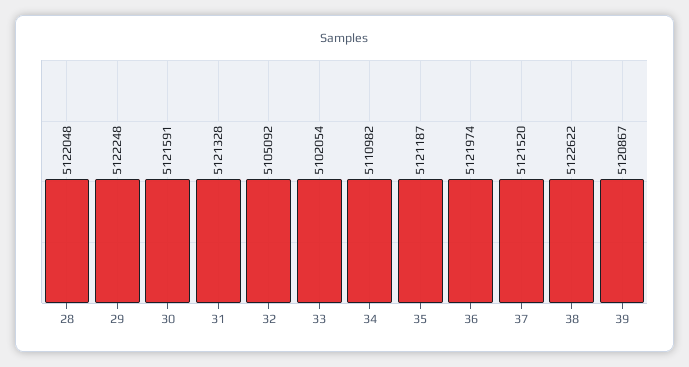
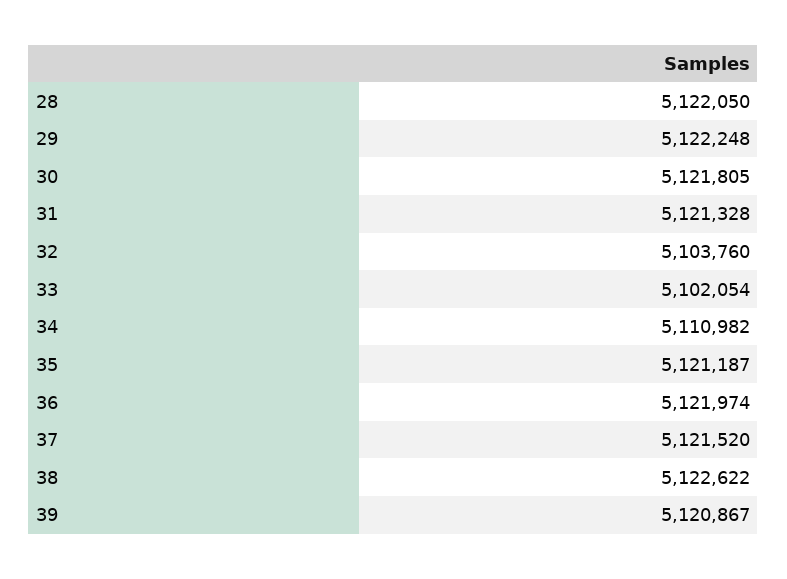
  {
-   "28": 5122048,
+   "28": 5122050,
    "29": 5122248,
-   "30": 5121591,
+   "30": 5121805,
    "31": 5121328,
-   "32": 5105092,
+   "32": 5103760,
    "33": 5102054,
    "34": 5110982,
    "35": 5121187,
    "36": 5121974,
    "37": 5121520,
    "38": 5122622,
    "39": 5120867
  }

